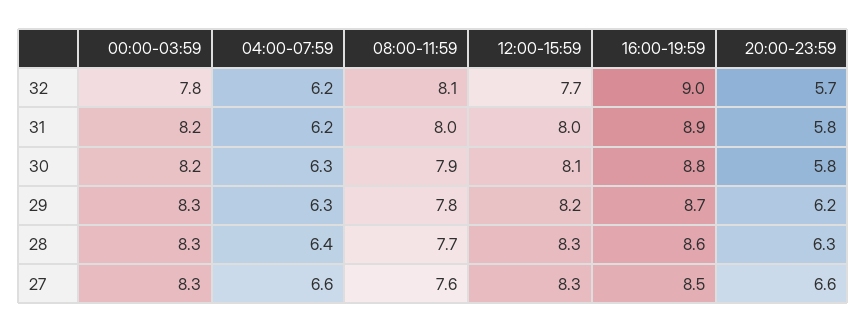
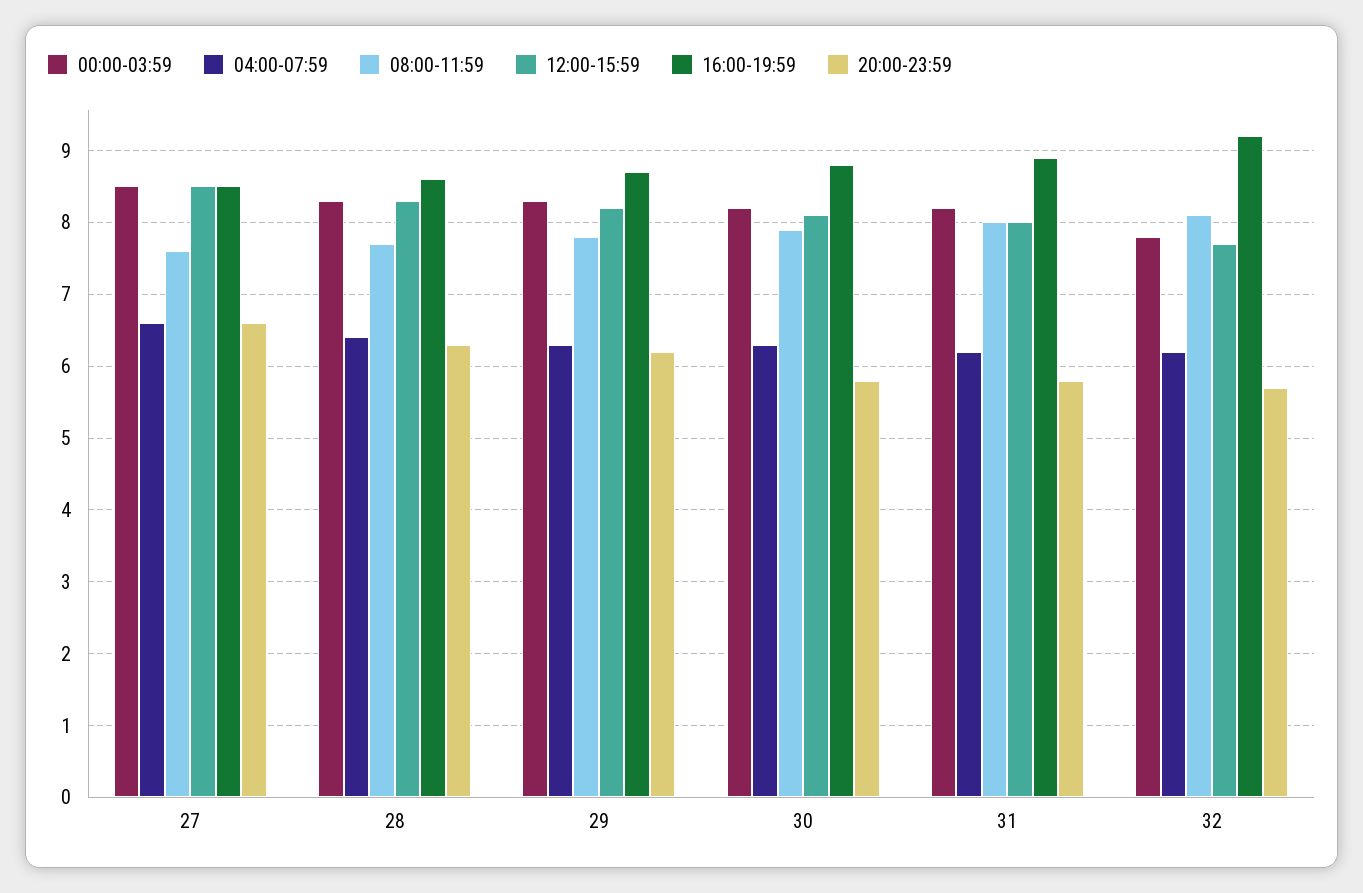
  {
    "00:00-03:59": {
      "32": 7.8,
      "31": 8.2,
      "30": 8.2,
      "29": 8.3,
      "28": 8.3,
-     "27": 8.3
+     "27": 8.5
    },
    "04:00-07:59": {
      "32": 6.2,
      "31": 6.2,
      "30": 6.3,
      "29": 6.3,
      "28": 6.4,
      "27": 6.6
    },
    "08:00-11:59": {
      "32": 8.1,
      "31": 8,
      "30": 7.9,
      "29": 7.8,
      "28": 7.7,
      "27": 7.6
    },
    "12:00-15:59": {
      "32": 7.7,
      "31": 8,
      "30": 8.1,
      "29": 8.2,
      "28": 8.3,
-     "27": 8.3
+     "27": 8.5
    },
    "16:00-19:59": {
-     "32": 9,
+     "32": 9.2,
      "31": 8.9,
      "30": 8.8,
      "29": 8.7,
      "28": 8.6,
      "27": 8.5
    },
    "20:00-23:59": {
      "32": 5.7,
      "31": 5.8,
      "30": 5.8,
      "29": 6.2,
      "28": 6.3,
      "27": 6.6
    }
  }

